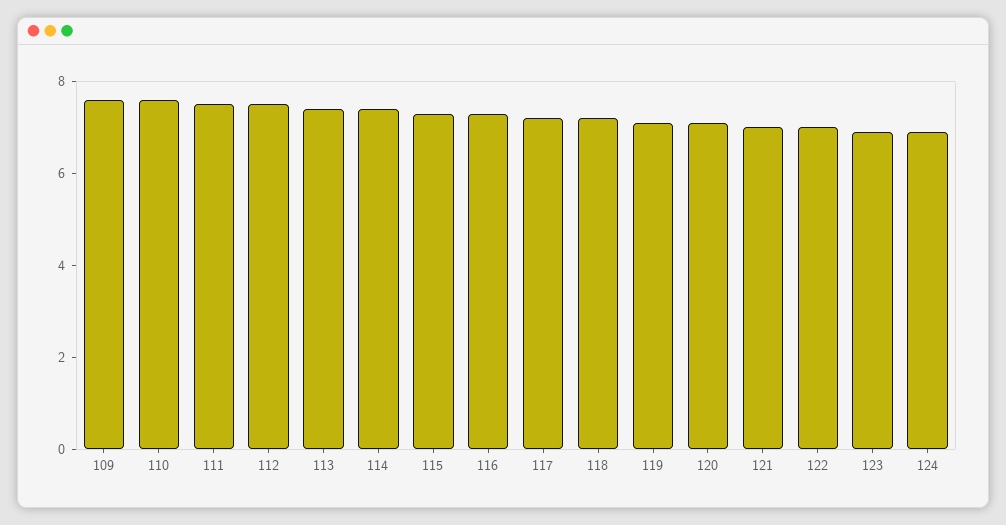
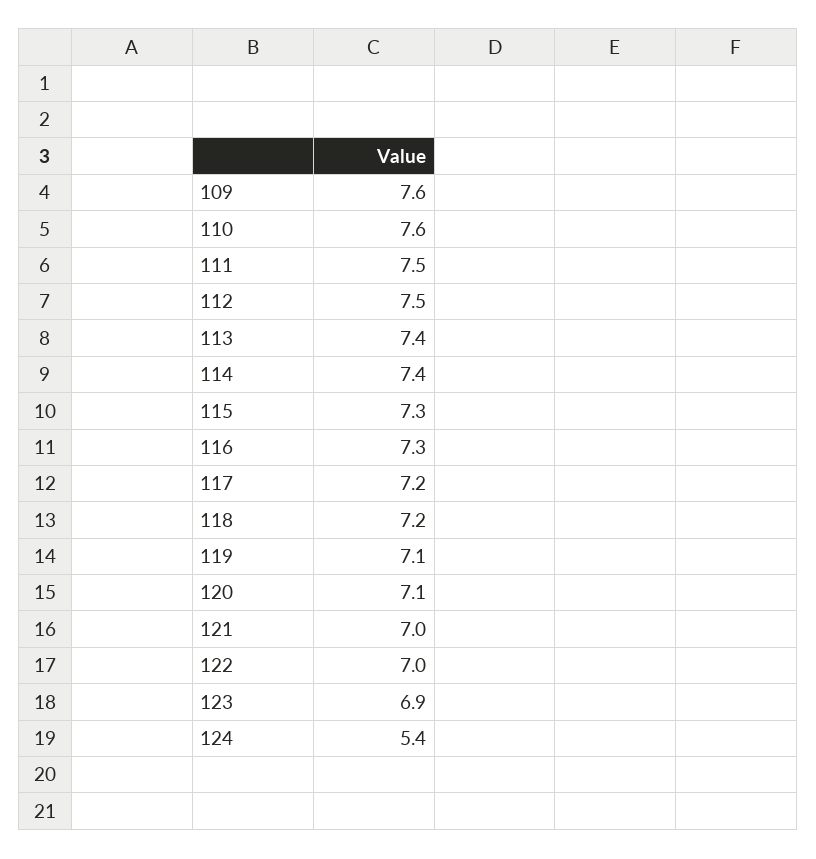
  {
    "109": 7.6,
    "110": 7.6,
    "111": 7.5,
    "112": 7.5,
    "113": 7.4,
    "114": 7.4,
    "115": 7.3,
    "116": 7.3,
    "117": 7.2,
    "118": 7.2,
    "119": 7.1,
    "120": 7.1,
    "121": 7,
    "122": 7,
    "123": 6.9,
-   "124": 7
+   "124": 5.4
  }

